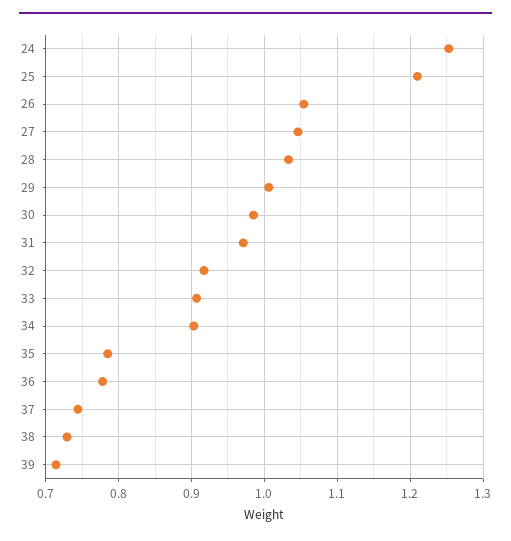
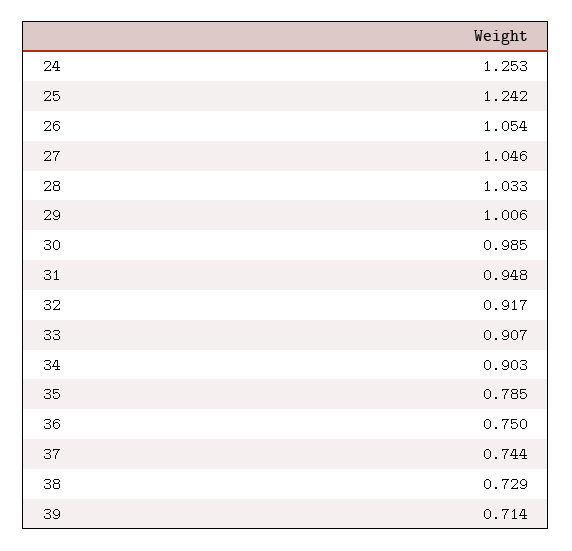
  {
    "24": 1.253,
-   "25": 1.21,
+   "25": 1.242,
    "26": 1.054,
    "27": 1.046,
    "28": 1.033,
    "29": 1.006,
    "30": 0.985,
-   "31": 0.97,
+   "31": 0.948,
    "32": 0.917,
    "33": 0.907,
    "34": 0.903,
    "35": 0.785,
-   "36": 0.78,
+   "36": 0.75,
    "37": 0.744,
    "38": 0.729,
    "39": 0.714
  }

